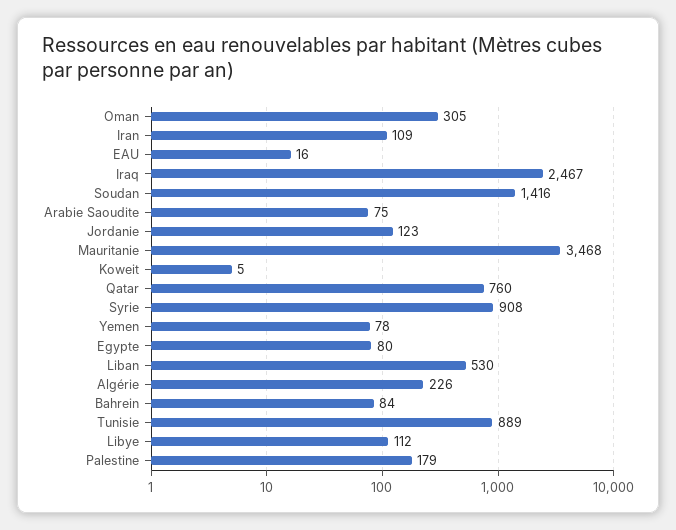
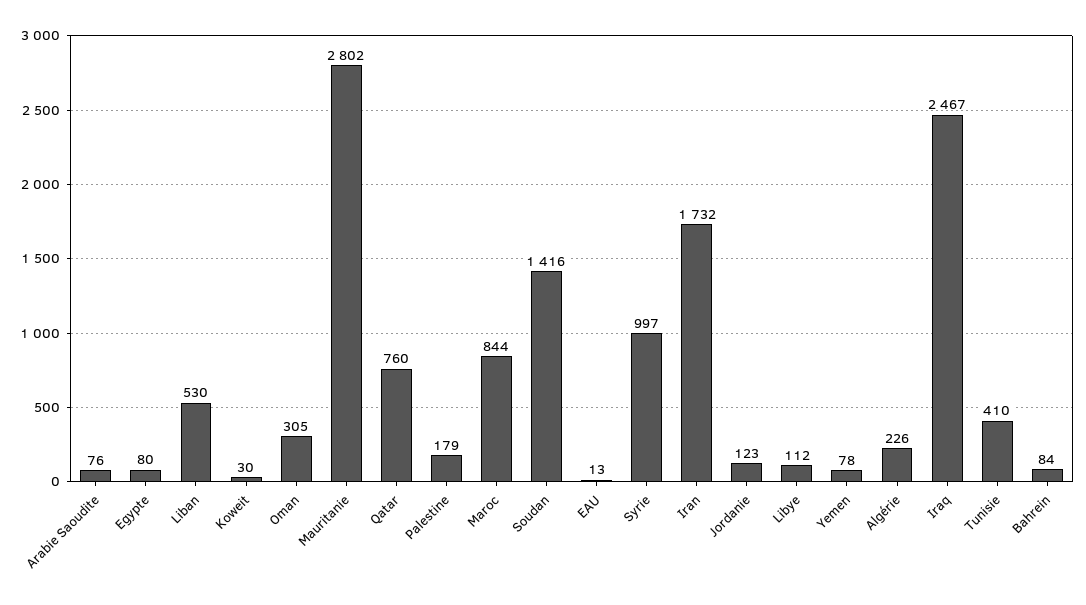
  {
    "Oman": 305,
-   "Iran": 109,
+   "Iran": 1732,
-   "EAU": 16,
+   "EAU": 13,
    "Iraq": 2467,
    "Soudan": 1416,
-   "Arabie Saoudite": 75,
+   "Arabie Saoudite": 76,
    "Jordanie": 123,
-   "Mauritanie": 3468,
+   "Mauritanie": 2802,
-   "Koweit": 5,
+   "Koweit": 30,
    "Qatar": 760,
-   "Syrie": 908,
+   "Syrie": 997,
    "Yemen": 78,
    "Egypte": 80,
    "Liban": 530,
    "Algérie": 226,
    "Bahrein": 84,
-   "Tunisie": 889,
+   "Tunisie": 410,
    "Libye": 112,
-   "Palestine": 179
+   "Palestine": 179,
+   "Maroc": 844
  }

